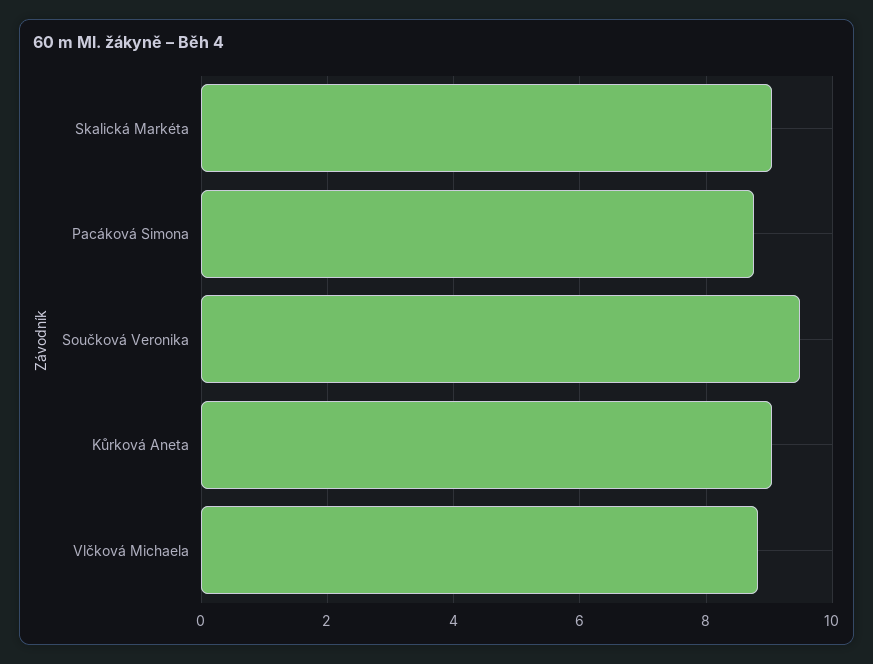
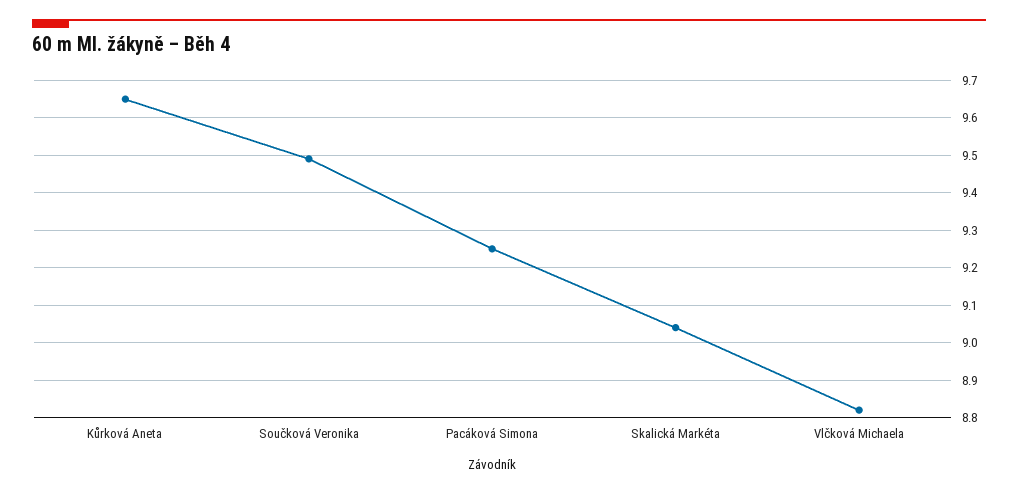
  {
    "Skalická Markéta": 9.05,
-   "Pacáková Simona": 8.8,
+   "Pacáková Simona": 9.25,
    "Součková Veronika": 9.5,
-   "Kůrková Aneta": 9,
+   "Kůrková Aneta": 9.65,
    "Vlčková Michaela": 8.8
  }

